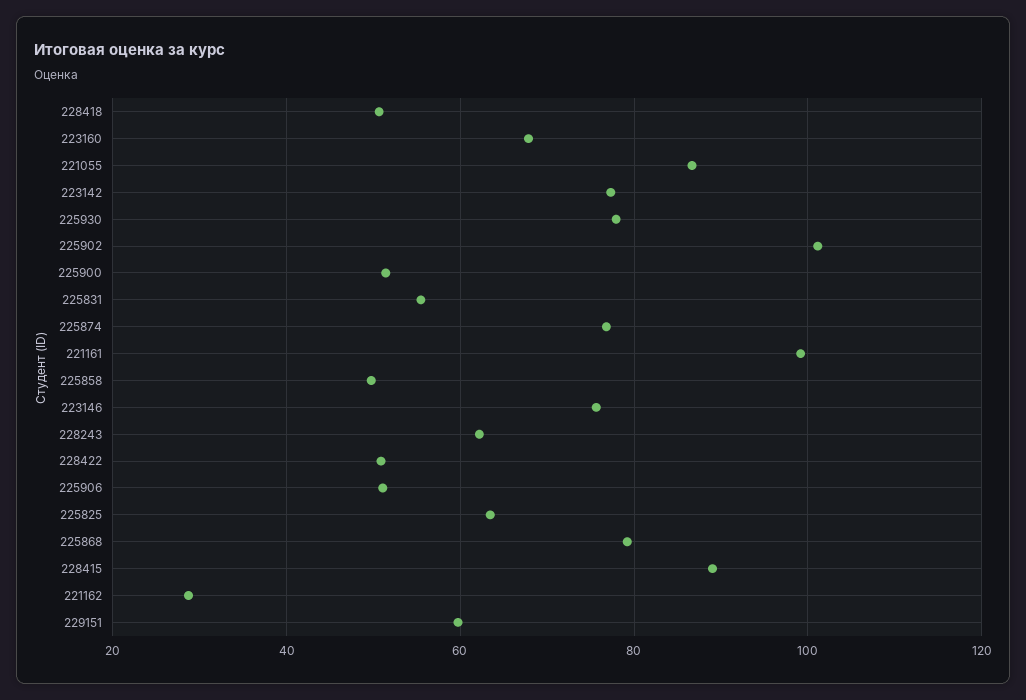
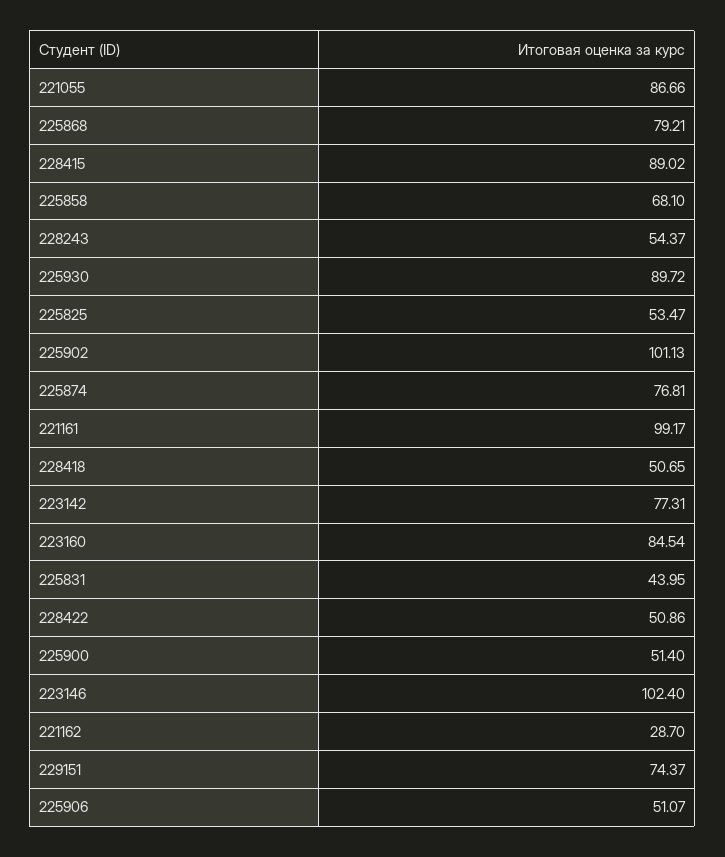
  {
    "228418": 50.65,
-   "223160": 68,
+   "223160": 84.54,
    "221055": 86.66,
    "223142": 77.31,
-   "225930": 78,
+   "225930": 89.72,
    "225902": 101.13,
    "225900": 51.4,
-   "225831": 56,
+   "225831": 43.95,
    "225874": 76.81,
    "221161": 99.17,
-   "225858": 50,
+   "225858": 68.1,
-   "223146": 76,
+   "223146": 102.4,
-   "228243": 62,
+   "228243": 54.37,
    "228422": 50.86,
    "225906": 51.07,
-   "225825": 64,
+   "225825": 53.47,
    "225868": 79.21,
    "228415": 89.02,
    "221162": 28.7,
-   "229151": 60
+   "229151": 74.37
  }

